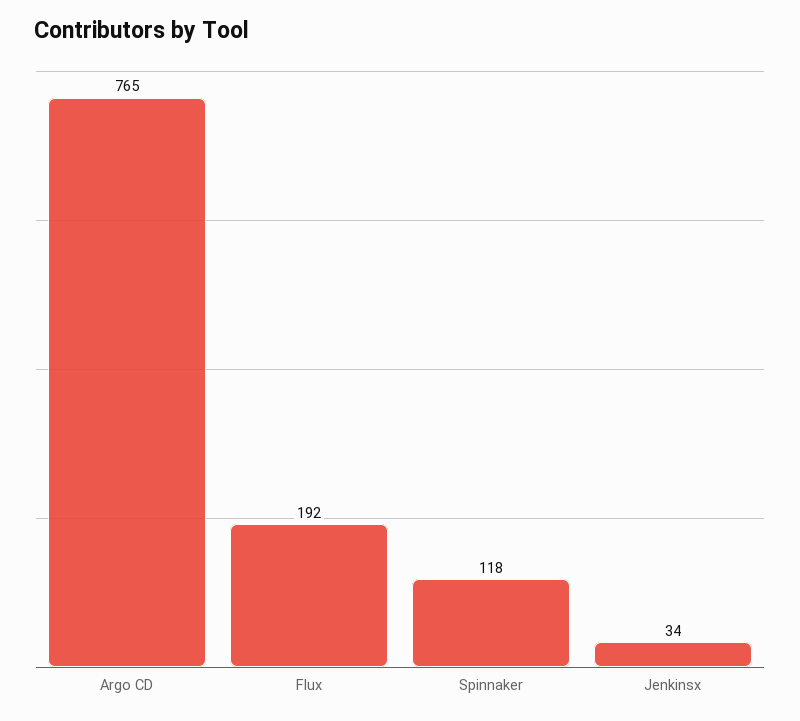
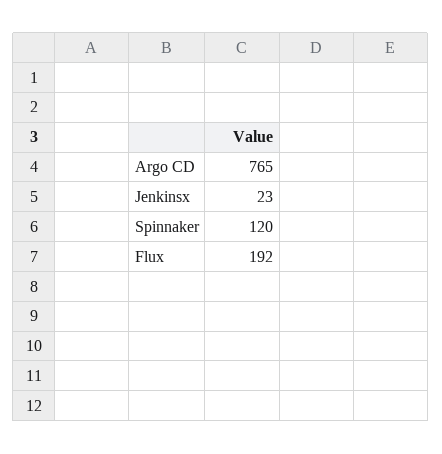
  {
    "Argo CD": 765,
    "Flux": 192,
-   "Spinnaker": 118,
+   "Spinnaker": 120,
-   "Jenkinsx": 34
+   "Jenkinsx": 23
  }

